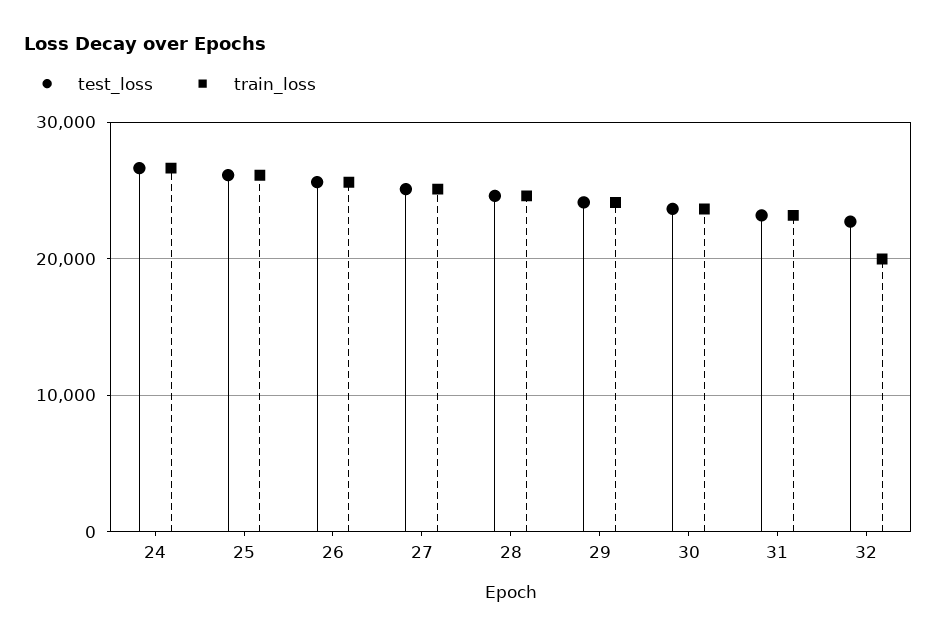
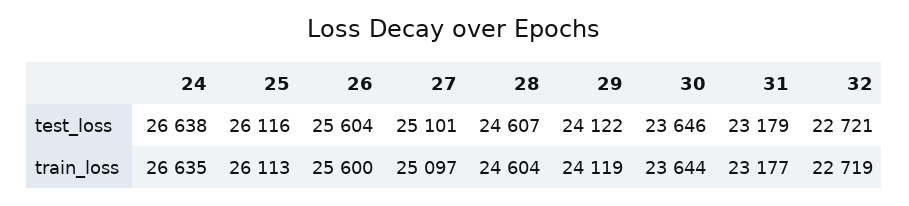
  {
    "test_loss": {
      "24": 26638,
      "25": 26116,
      "26": 25604,
      "27": 25101,
      "28": 24607,
      "29": 24122,
      "30": 23646,
      "31": 23179,
      "32": 22721
    },
    "train_loss": {
      "24": 26635,
      "25": 26113,
      "26": 25600,
      "27": 25097,
      "28": 24604,
      "29": 24119,
      "30": 23644,
      "31": 23177,
-     "32": 20000
+     "32": 22719
    }
  }

